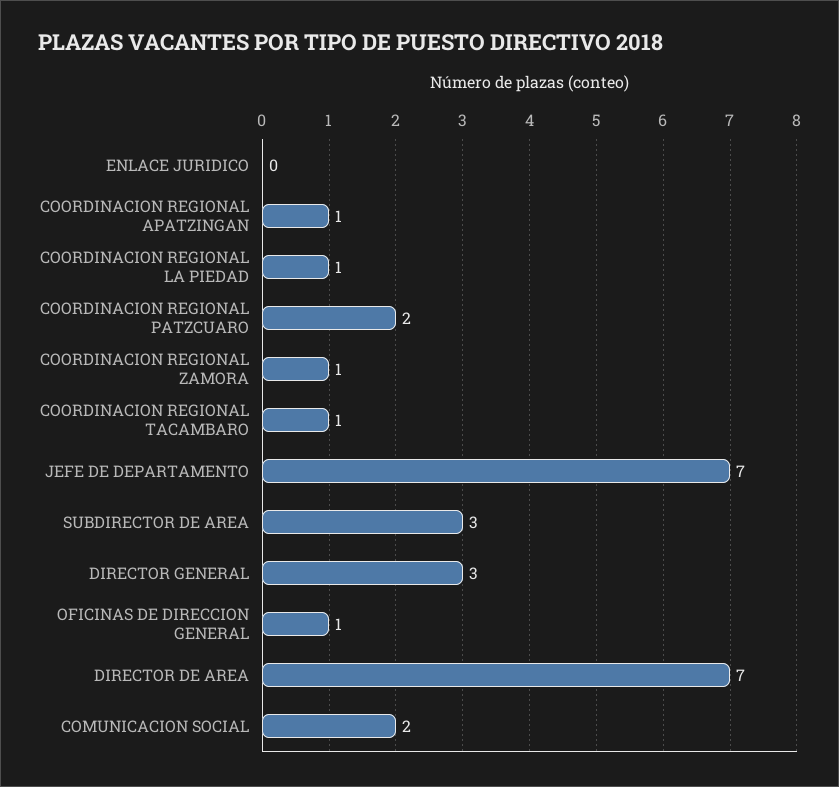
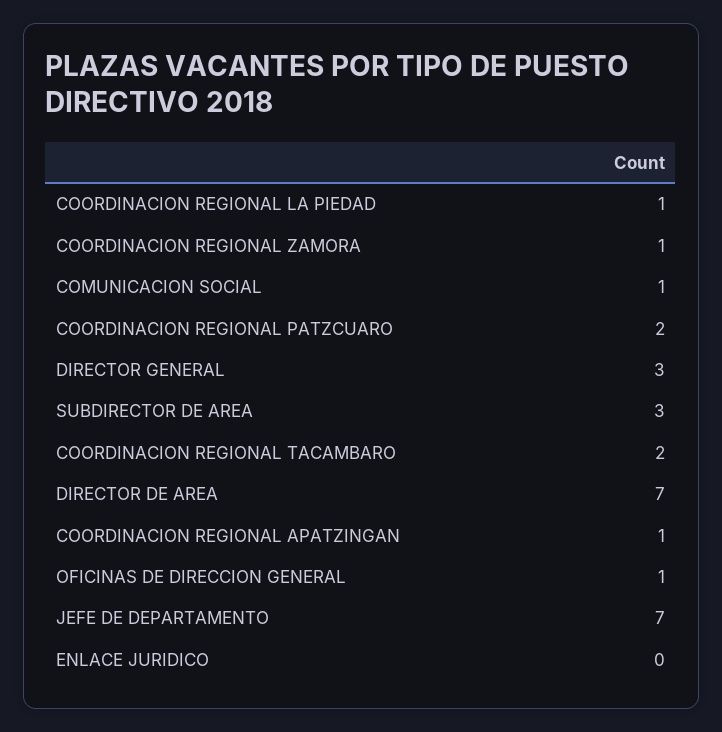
  {
    "ENLACE JURIDICO": 0,
    "COORDINACION REGIONAL APATZINGAN": 1,
    "COORDINACION REGIONAL LA PIEDAD": 1,
    "COORDINACION REGIONAL PATZCUARO": 2,
    "COORDINACION REGIONAL ZAMORA": 1,
-   "COORDINACION REGIONAL TACAMBARO": 1,
+   "COORDINACION REGIONAL TACAMBARO": 2,
    "JEFE DE DEPARTAMENTO": 7,
    "SUBDIRECTOR DE AREA": 3,
    "DIRECTOR GENERAL": 3,
    "OFICINAS DE DIRECCION GENERAL": 1,
    "DIRECTOR DE AREA": 7,
-   "COMUNICACION SOCIAL": 2
+   "COMUNICACION SOCIAL": 1
  }

